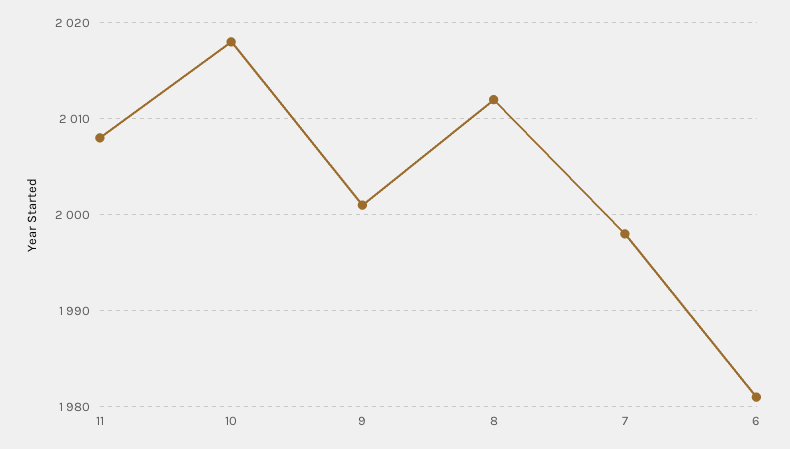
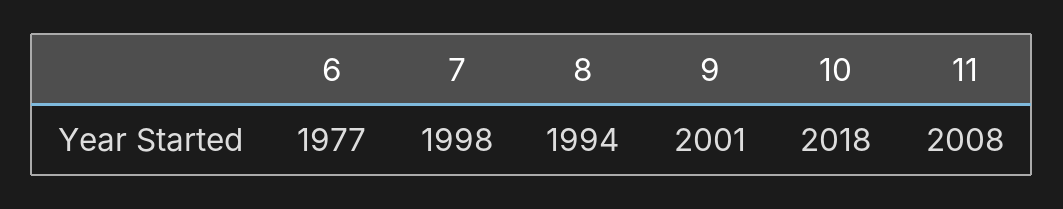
  {
    "11": 2008,
    "10": 2018,
    "9": 2001,
-   "8": 2012,
+   "8": 1994,
    "7": 1998,
-   "6": 1981
+   "6": 1977
  }

